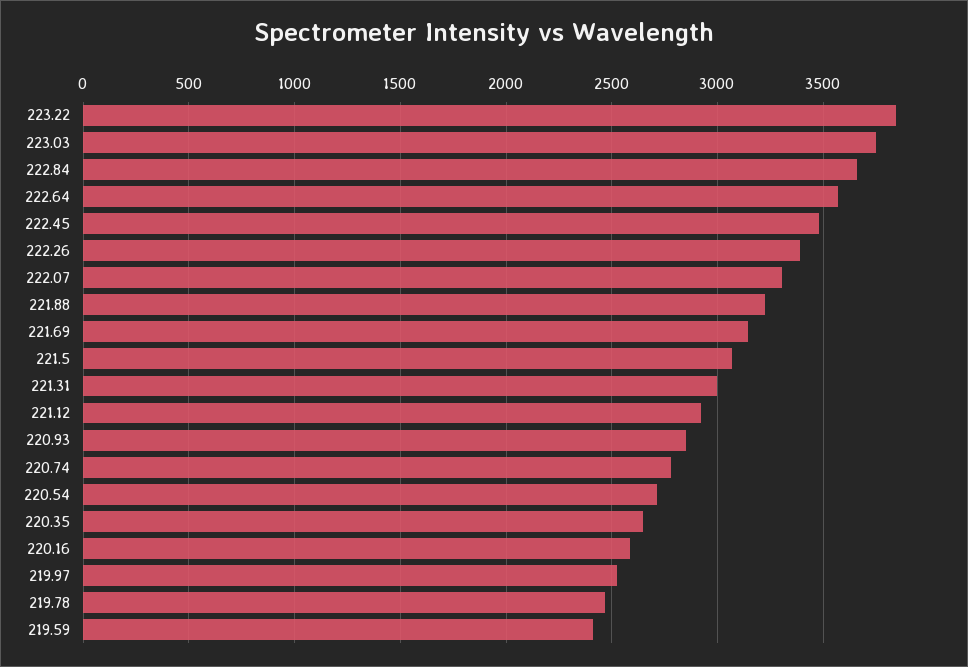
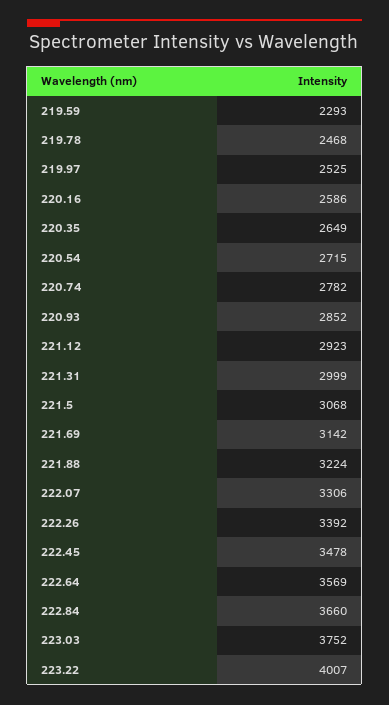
  {
-   "223.22": 3850,
+   "223.22": 4007,
    "223.03": 3752,
    "222.84": 3660,
    "222.64": 3569,
    "222.45": 3478,
    "222.26": 3392,
    "222.07": 3306,
    "221.88": 3224,
    "221.69": 3142,
    "221.5": 3068,
    "221.31": 2999,
    "221.12": 2923,
    "220.93": 2852,
    "220.74": 2782,
    "220.54": 2715,
    "220.35": 2649,
    "220.16": 2586,
    "219.97": 2525,
    "219.78": 2468,
-   "219.59": 2400
+   "219.59": 2293
  }

